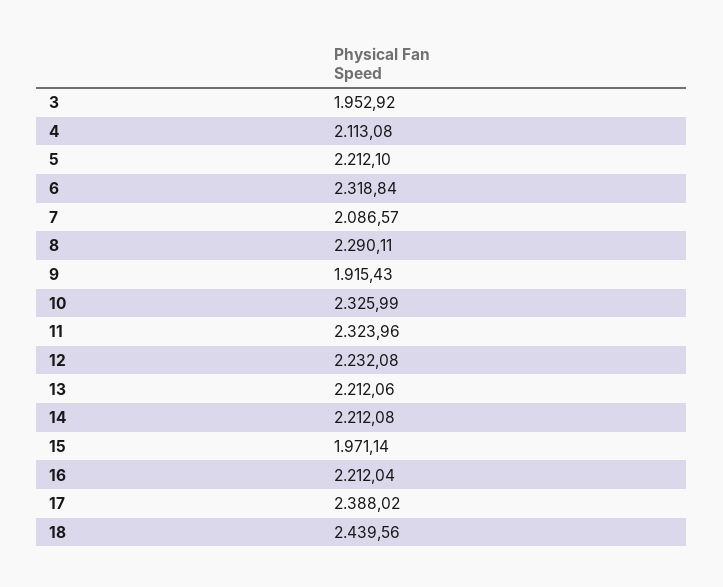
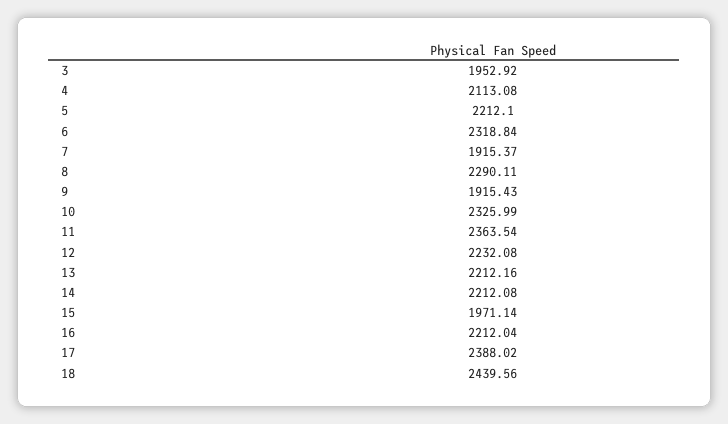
  {
    "3": 1952.92,
    "4": 2113.08,
    "5": 2212.1,
    "6": 2318.84,
-   "7": 2086.57,
+   "7": 1915.37,
    "8": 2290.11,
    "9": 1915.43,
    "10": 2325.99,
-   "11": 2323.96,
+   "11": 2363.54,
    "12": 2232.08,
-   "13": 2212.06,
+   "13": 2212.16,
    "14": 2212.08,
    "15": 1971.14,
    "16": 2212.04,
    "17": 2388.02,
    "18": 2439.56
  }

